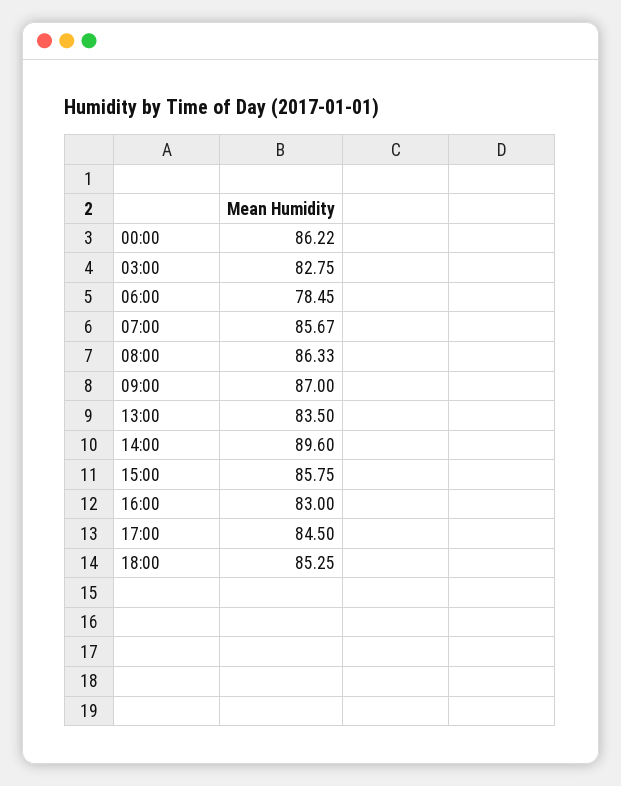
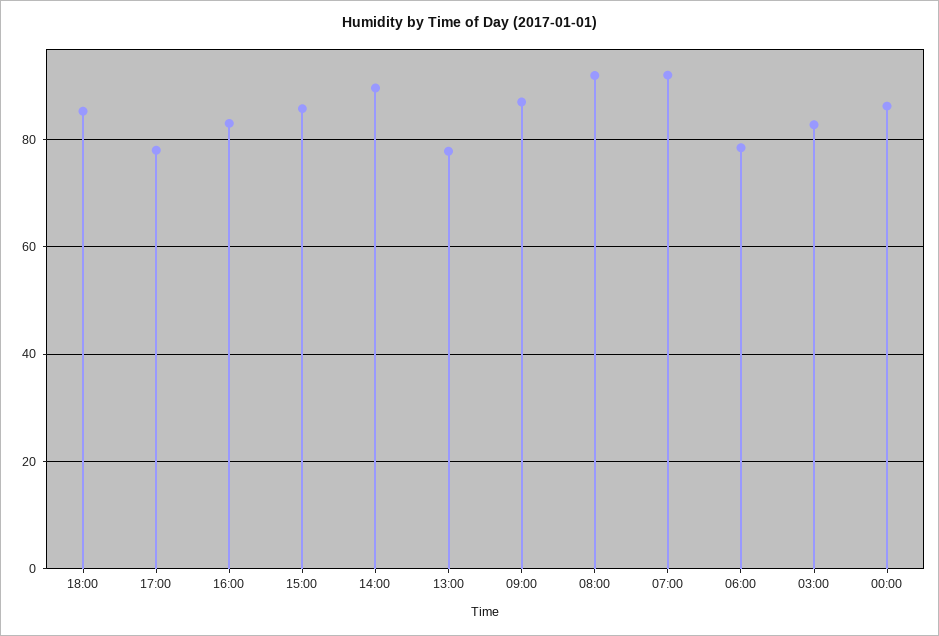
  {
    "00:00": 86.22,
    "03:00": 82.75,
    "06:00": 78.45,
-   "07:00": 85.67,
+   "07:00": 92,
-   "08:00": 86.33,
+   "08:00": 92,
    "09:00": 87,
-   "13:00": 83.5,
+   "13:00": 78,
    "14:00": 89.6,
    "15:00": 85.75,
    "16:00": 83,
-   "17:00": 84.5,
+   "17:00": 78,
    "18:00": 85.25
  }

